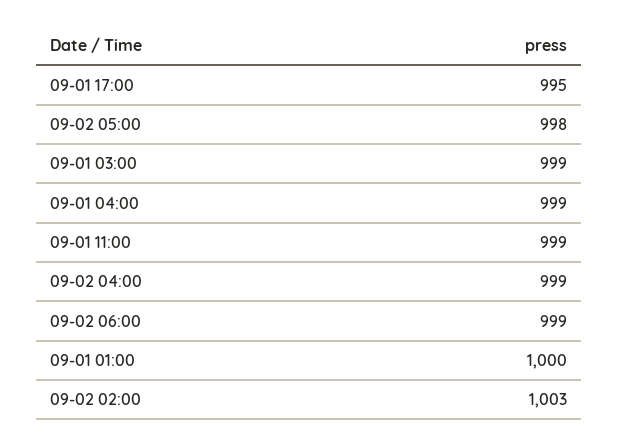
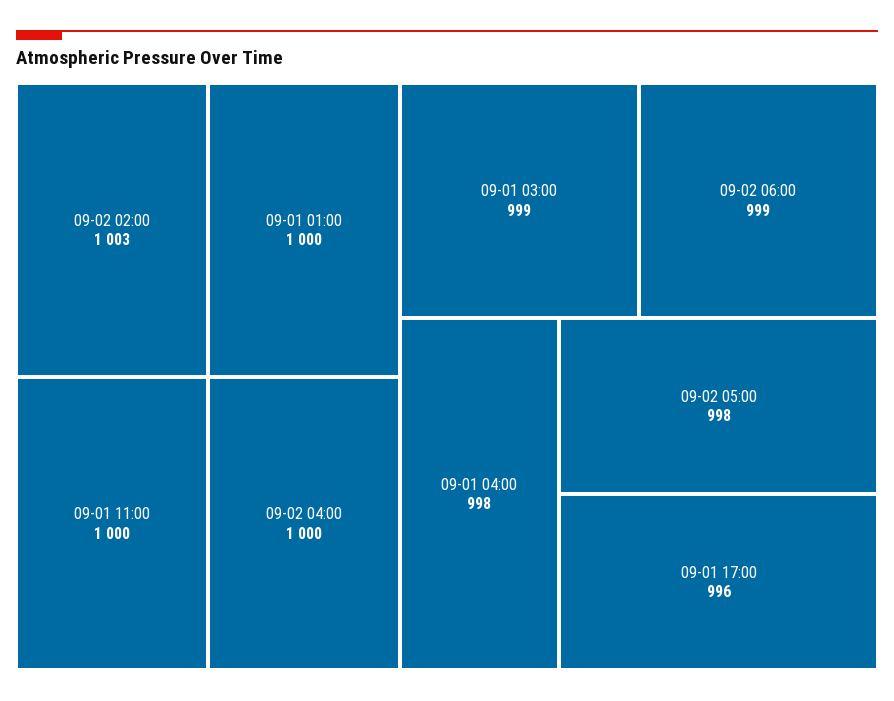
  {
-   "09-01 17:00": 995,
+   "09-01 17:00": 996,
    "09-02 05:00": 998,
    "09-01 03:00": 999,
-   "09-01 04:00": 999,
+   "09-01 04:00": 998,
-   "09-01 11:00": 999,
+   "09-01 11:00": 1000,
-   "09-02 04:00": 999,
+   "09-02 04:00": 1000,
    "09-02 06:00": 999,
    "09-01 01:00": 1000,
    "09-02 02:00": 1003
  }

